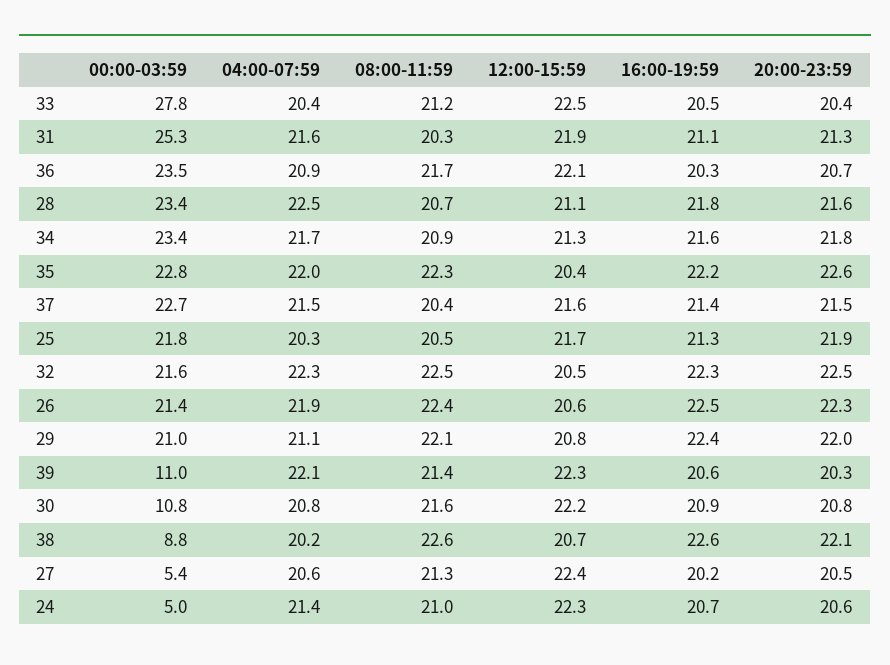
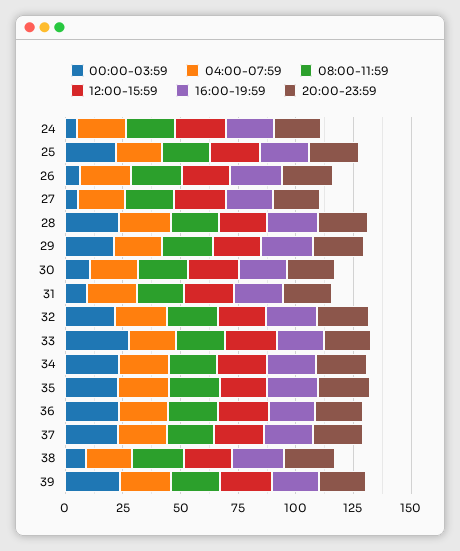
  {
    "00:00-03:59": {
      "33": 27.8,
-     "31": 25.3,
+     "31": 10,
      "36": 23.5,
      "28": 23.4,
      "34": 23.4,
      "35": 22.8,
      "37": 22.7,
      "25": 21.8,
      "32": 21.6,
-     "26": 21.4,
+     "26": 5,
      "29": 21,
-     "39": 11,
+     "39": 25,
      "30": 10.8,
      "38": 8.8,
      "27": 5.4,
      "24": 5
    },
    "04:00-07:59": {
      "33": 20.4,
      "31": 21.6,
      "36": 20.9,
      "28": 22.5,
      "34": 21.7,
      "35": 22,
      "37": 21.5,
      "25": 20.3,
      "32": 22.3,
      "26": 21.9,
      "29": 21.1,
      "39": 22.1,
      "30": 20.8,
      "38": 20.2,
      "27": 20.6,
      "24": 21.4
    },
    "08:00-11:59": {
      "33": 21.2,
      "31": 20.3,
      "36": 21.7,
      "28": 20.7,
      "34": 20.9,
      "35": 22.3,
      "37": 20.4,
      "25": 20.5,
      "32": 22.5,
      "26": 22.4,
      "29": 22.1,
      "39": 21.4,
      "30": 21.6,
      "38": 22.6,
      "27": 21.3,
      "24": 21
    },
    "12:00-15:59": {
      "33": 22.5,
      "31": 21.9,
      "36": 22.1,
      "28": 21.1,
      "34": 21.3,
      "35": 20.4,
      "37": 21.6,
      "25": 21.7,
      "32": 20.5,
      "26": 20.6,
      "29": 20.8,
      "39": 22.3,
      "30": 22.2,
      "38": 20.7,
      "27": 22.4,
      "24": 22.3
    },
    "16:00-19:59": {
      "33": 20.5,
      "31": 21.1,
      "36": 20.3,
      "28": 21.8,
      "34": 21.6,
      "35": 22.2,
      "37": 21.4,
      "25": 21.3,
      "32": 22.3,
      "26": 22.5,
      "29": 22.4,
      "39": 20.6,
      "30": 20.9,
      "38": 22.6,
      "27": 20.2,
      "24": 20.7
    },
    "20:00-23:59": {
      "33": 20.4,
      "31": 21.3,
      "36": 20.7,
      "28": 21.6,
      "34": 21.8,
      "35": 22.6,
      "37": 21.5,
      "25": 21.9,
      "32": 22.5,
      "26": 22.3,
      "29": 22,
      "39": 20.3,
      "30": 20.8,
      "38": 22.1,
      "27": 20.5,
      "24": 20.6
    }
  }

